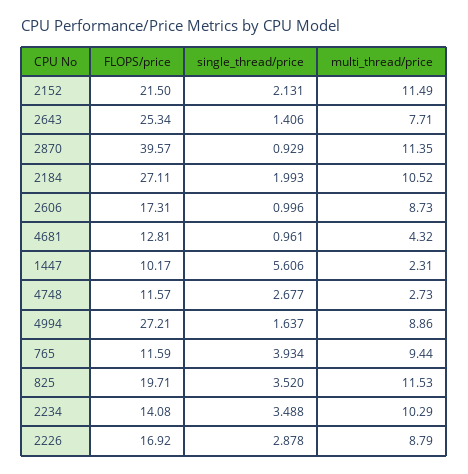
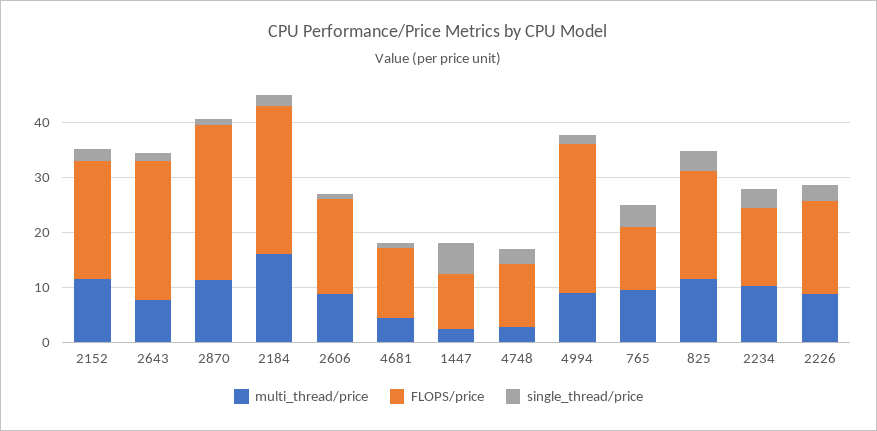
  {
    "FLOPS/price": {
      "2152": 21.5,
      "2643": 25.34,
-     "2870": 39.57,
+     "2870": 28,
      "2184": 27.11,
      "2606": 17.31,
      "4681": 12.81,
      "1447": 10.17,
      "4748": 11.57,
      "4994": 27.21,
      "765": 11.59,
      "825": 19.71,
      "2234": 14.08,
      "2226": 16.92
    },
    "single_thread/price": {
      "2152": 2.131,
      "2643": 1.406,
      "2870": 0.929,
      "2184": 1.993,
      "2606": 0.996,
      "4681": 0.961,
      "1447": 5.606,
      "4748": 2.677,
      "4994": 1.637,
      "765": 3.934,
      "825": 3.52,
      "2234": 3.488,
      "2226": 2.878
    },
    "multi_thread/price": {
      "2152": 11.49,
      "2643": 7.71,
      "2870": 11.35,
-     "2184": 10.52,
+     "2184": 16,
      "2606": 8.73,
      "4681": 4.32,
      "1447": 2.31,
      "4748": 2.73,
      "4994": 8.86,
      "765": 9.44,
      "825": 11.53,
      "2234": 10.29,
      "2226": 8.79
    }
  }

